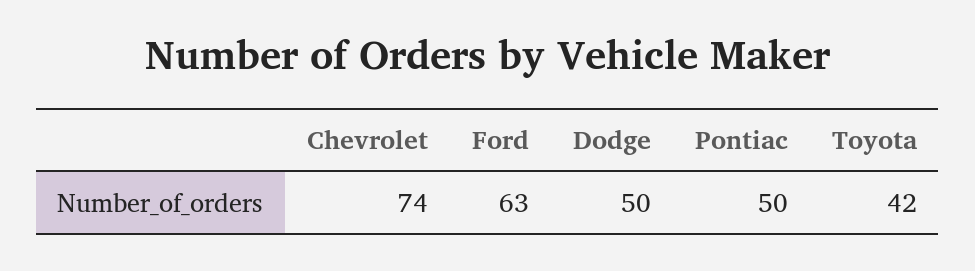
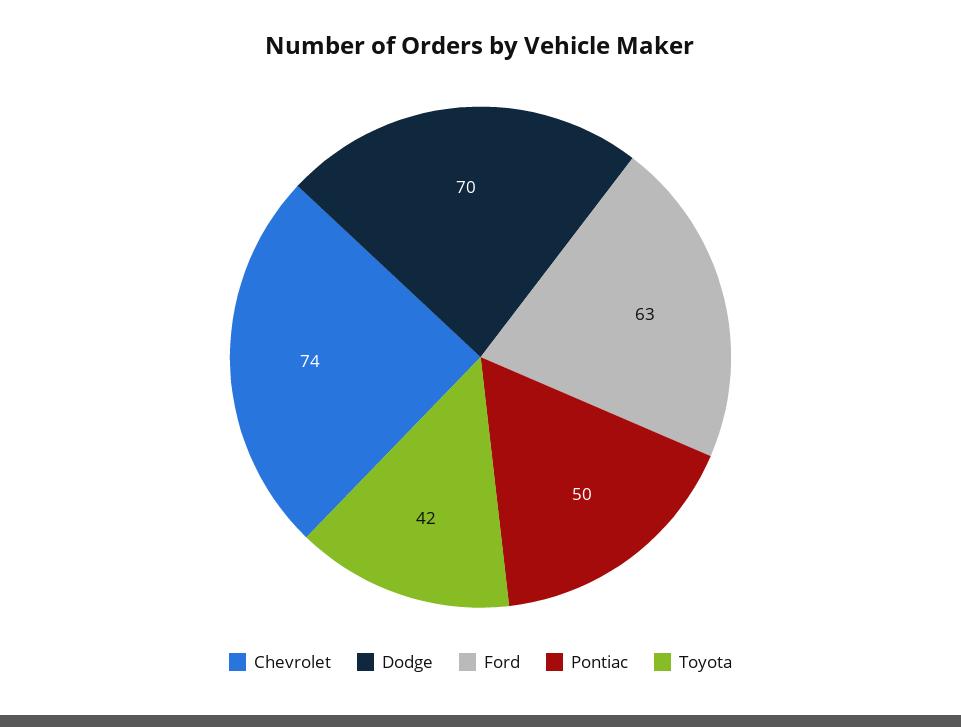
  {
    "Chevrolet": 74,
    "Ford": 63,
-   "Dodge": 50,
+   "Dodge": 70,
    "Pontiac": 50,
    "Toyota": 42
  }

